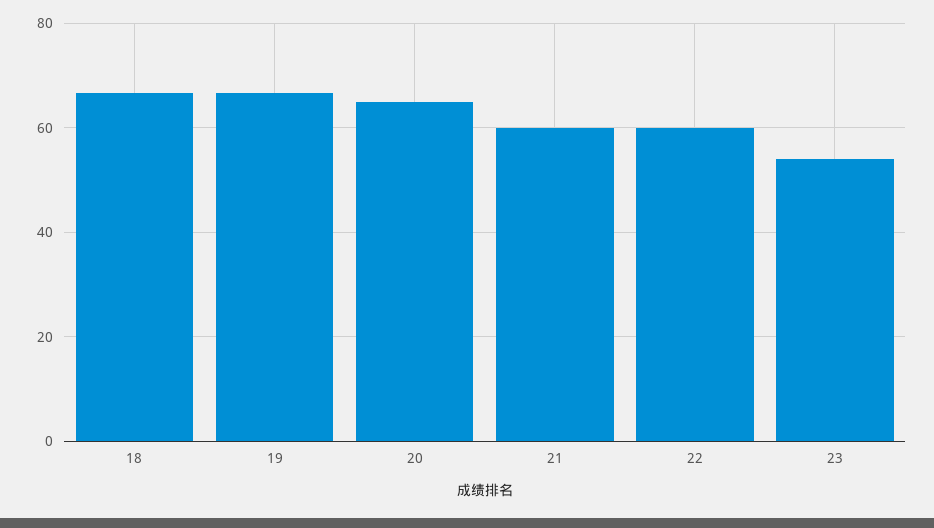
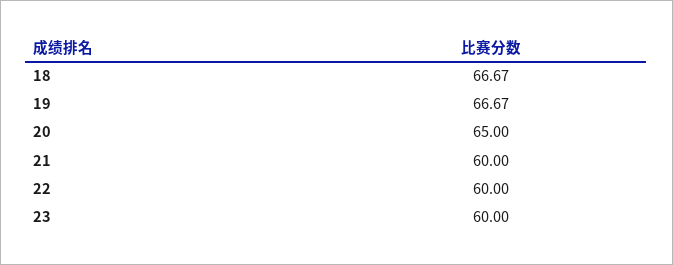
  {
    "18": 66.67,
    "19": 66.67,
    "20": 65,
    "21": 60,
    "22": 60,
-   "23": 54
+   "23": 60
  }

